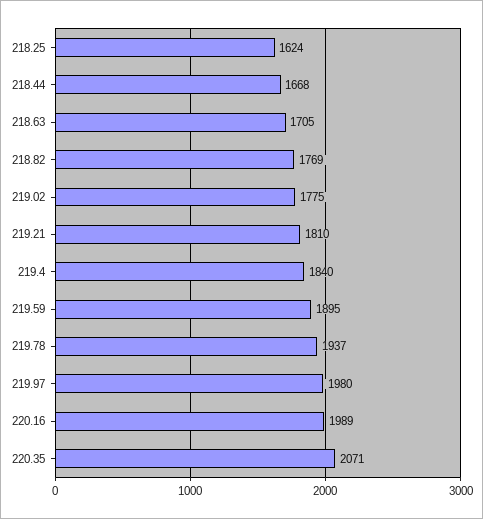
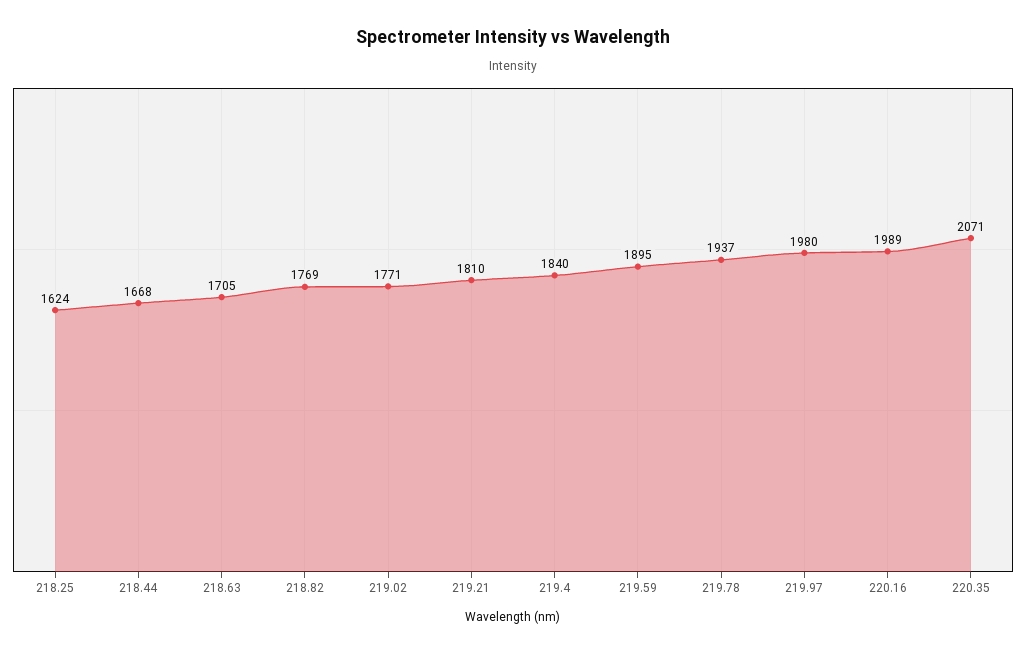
  {
    "218.25": 1624,
    "218.44": 1668,
    "218.63": 1705,
    "218.82": 1769,
-   "219.02": 1775,
+   "219.02": 1771,
    "219.21": 1810,
    "219.4": 1840,
    "219.59": 1895,
    "219.78": 1937,
    "219.97": 1980,
    "220.16": 1989,
    "220.35": 2071
  }

